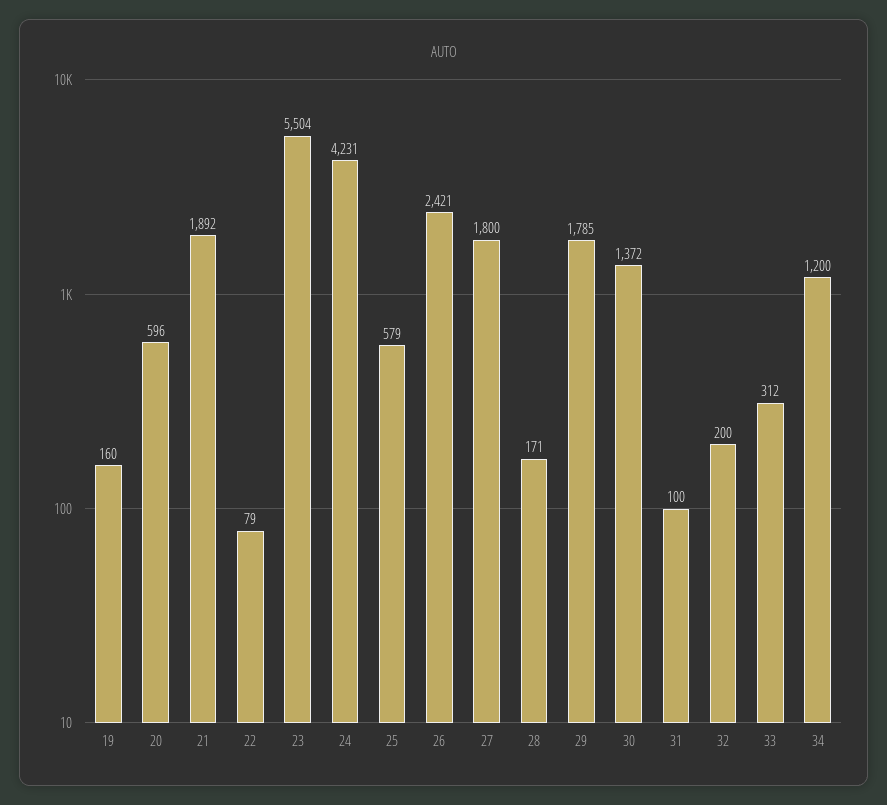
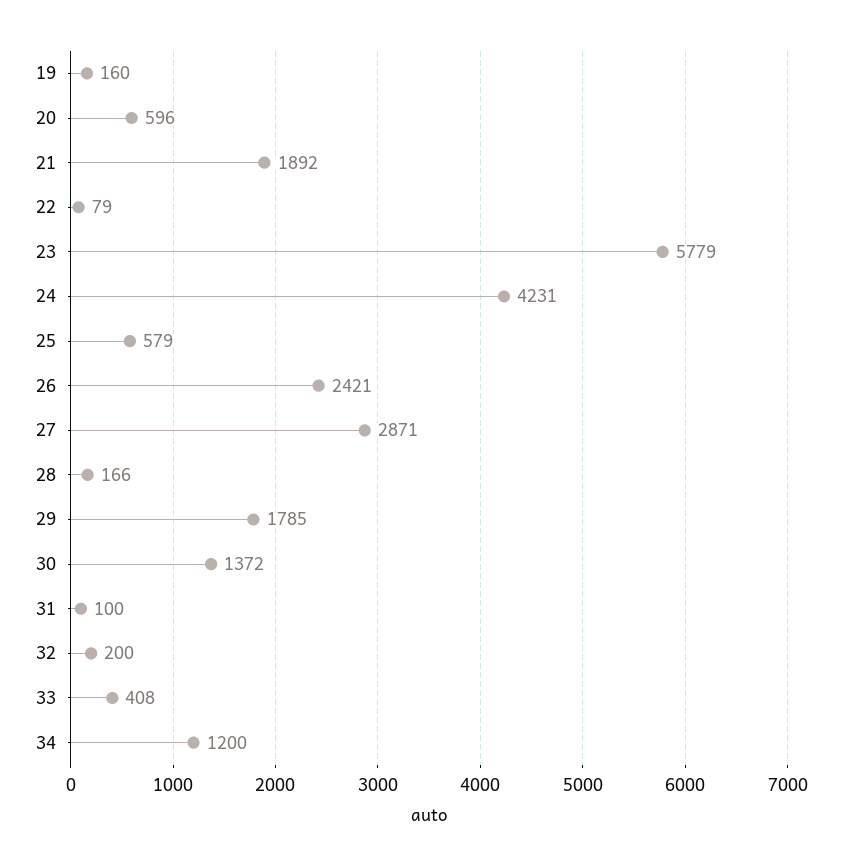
  {
    "19": 160,
    "20": 596,
    "21": 1892,
    "22": 79,
-   "23": 5504,
+   "23": 5779,
    "24": 4231,
    "25": 579,
    "26": 2421,
-   "27": 1800,
+   "27": 2871,
-   "28": 171,
+   "28": 166,
    "29": 1785,
    "30": 1372,
    "31": 100,
    "32": 200,
-   "33": 312,
+   "33": 408,
    "34": 1200
  }

